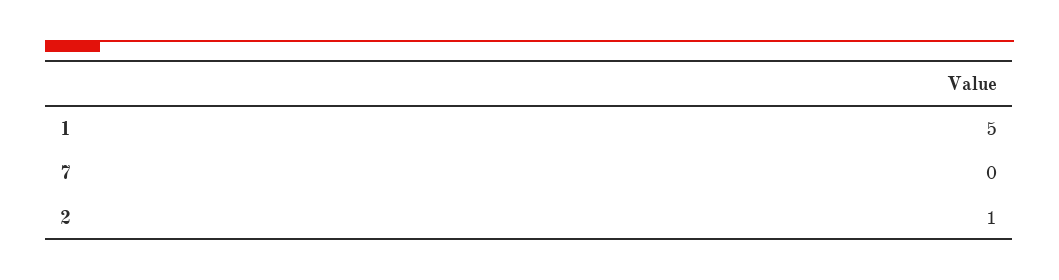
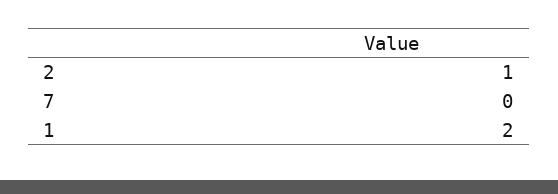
  {
-   "1": 5,
+   "1": 2,
    "7": 0,
    "2": 1
  }

